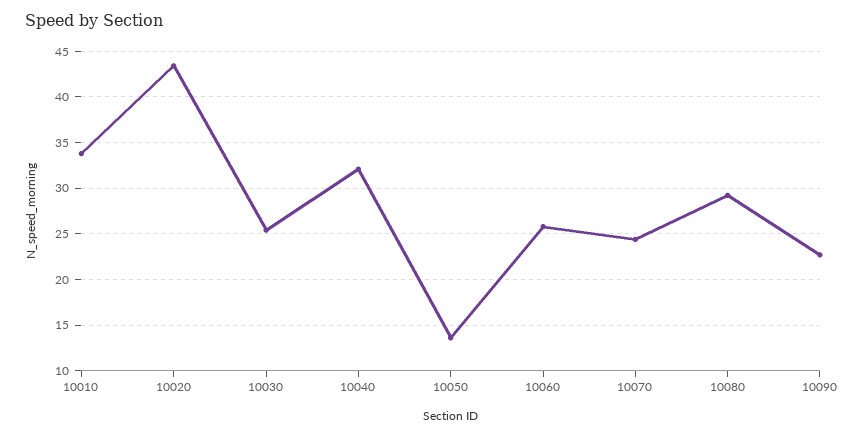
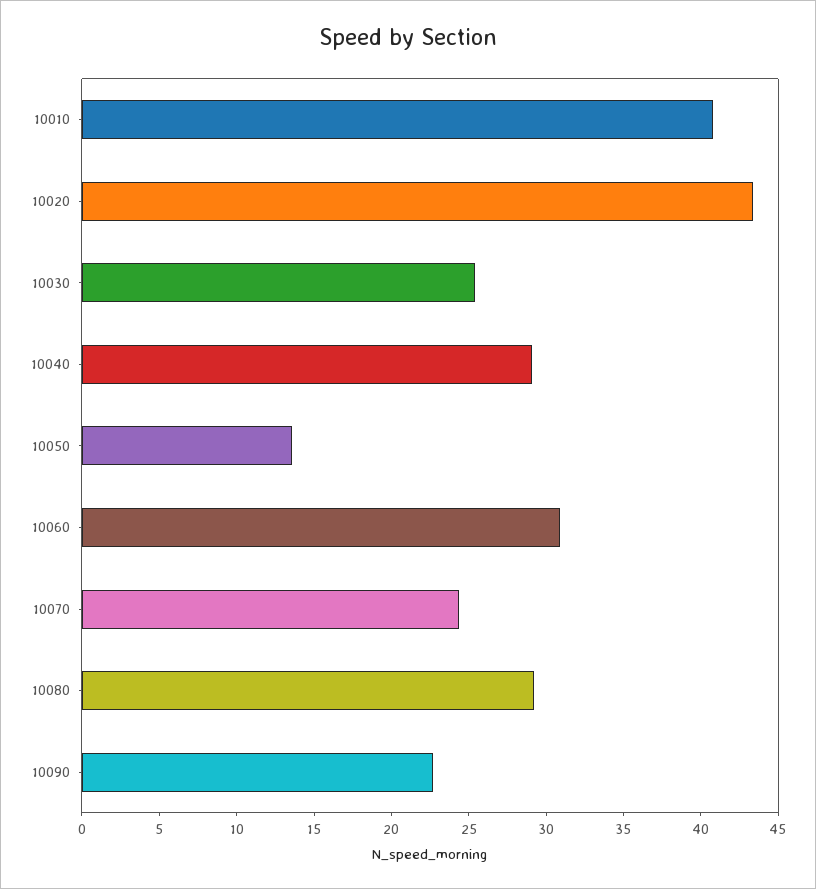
  {
-   "10010": 34,
+   "10010": 41,
    "10020": 43,
    "10030": 25,
-   "10040": 32,
+   "10040": 29,
    "10050": 14,
-   "10060": 26,
+   "10060": 31,
    "10070": 24,
    "10080": 29,
    "10090": 23
  }

